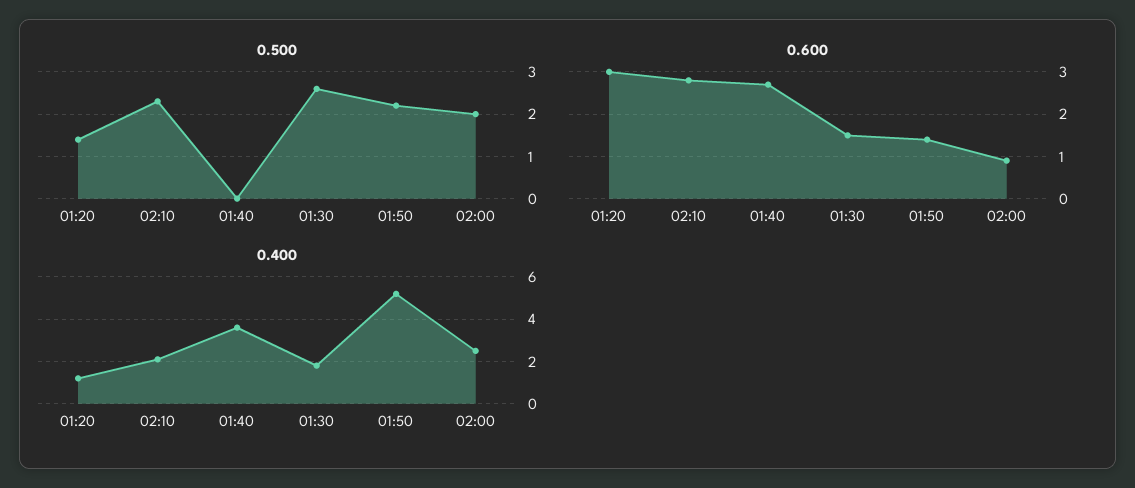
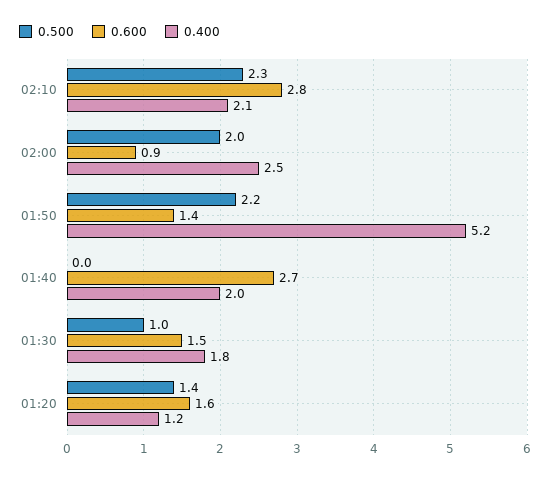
  {
    "0.500": {
      "01:20": 1.4,
      "02:10": 2.3,
      "01:40": 0,
-     "01:30": 2.5,
+     "01:30": 1,
      "01:50": 2.2,
      "02:00": 2
    },
    "0.600": {
-     "01:20": 3,
+     "01:20": 1.6,
      "02:10": 2.8,
      "01:40": 2.7,
      "01:30": 1.5,
      "01:50": 1.4,
      "02:00": 0.9
    },
    "0.400": {
      "01:20": 1.2,
      "02:10": 2.1,
-     "01:40": 3.5,
+     "01:40": 2,
      "01:30": 1.8,
      "01:50": 5.2,
      "02:00": 2.5
    }
  }

